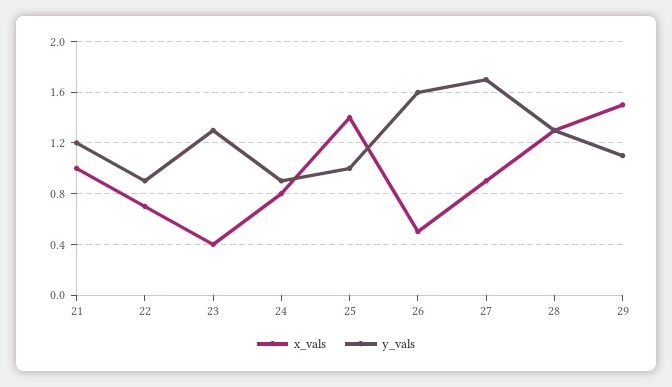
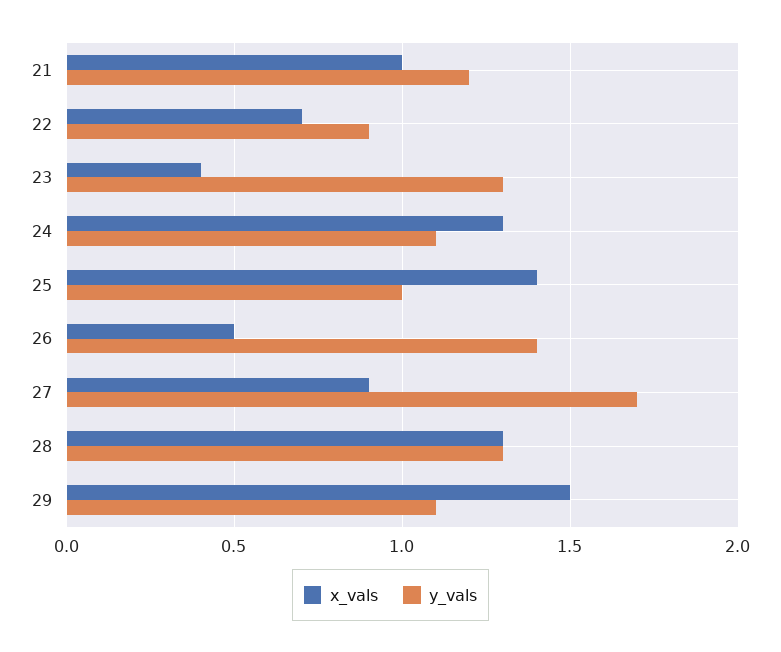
  {
    "x_vals": {
      "21": 1,
      "22": 0.7,
      "23": 0.4,
-     "24": 0.8,
+     "24": 1.3,
      "25": 1.4,
      "26": 0.5,
      "27": 0.9,
      "28": 1.3,
      "29": 1.5
    },
    "y_vals": {
      "21": 1.2,
      "22": 0.9,
      "23": 1.3,
-     "24": 0.9,
+     "24": 1.1,
      "25": 1,
-     "26": 1.6,
+     "26": 1.4,
      "27": 1.7,
      "28": 1.3,
      "29": 1.1
    }
  }

